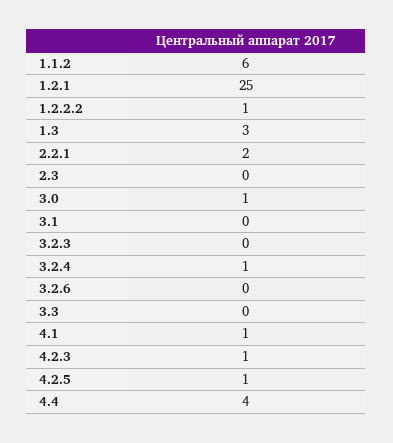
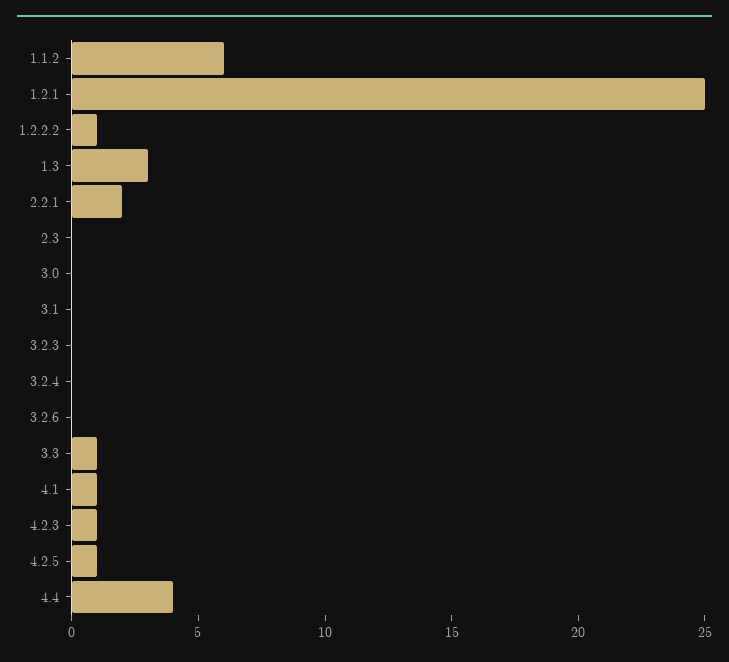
  {
    "1.1.2": 6,
    "1.2.1": 25,
    "1.2.2.2": 1,
    "1.3": 3,
    "2.2.1": 2,
    "2.3": 0,
-   "3.0": 1,
+   "3.0": 0,
    "3.1": 0,
    "3.2.3": 0,
-   "3.2.4": 1,
+   "3.2.4": 0,
    "3.2.6": 0,
-   "3.3": 0,
+   "3.3": 1,
    "4.1": 1,
    "4.2.3": 1,
    "4.2.5": 1,
    "4.4": 4
  }

